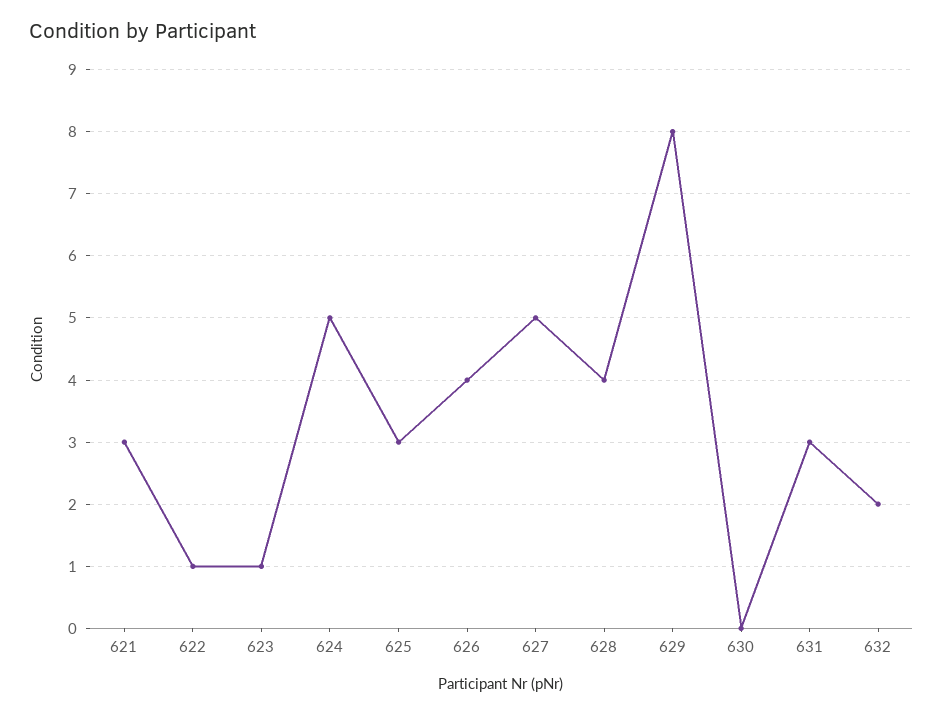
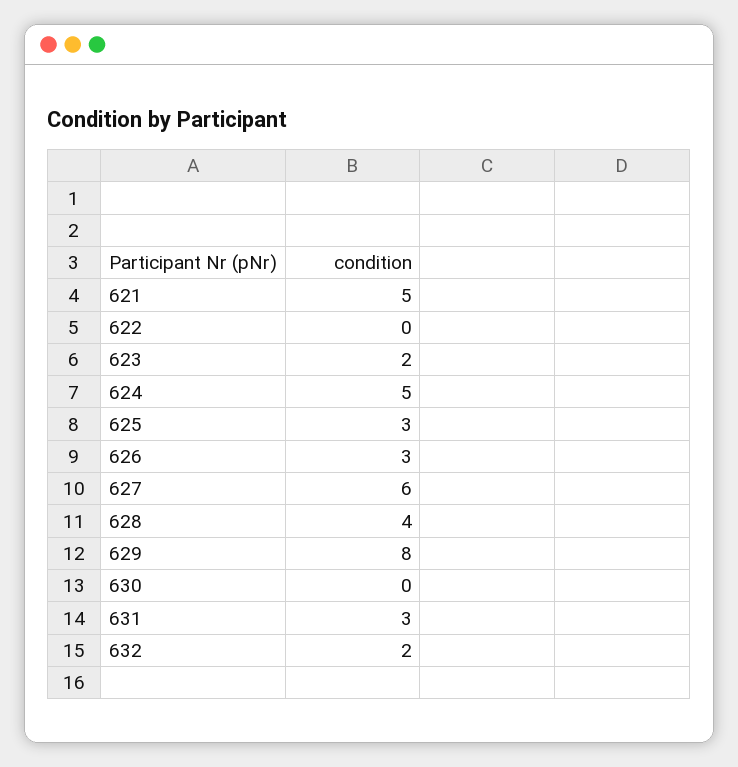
  {
-   "621": 3,
+   "621": 5,
-   "622": 1,
+   "622": 0,
-   "623": 1,
+   "623": 2,
    "624": 5,
    "625": 3,
-   "626": 4,
+   "626": 3,
-   "627": 5,
+   "627": 6,
    "628": 4,
    "629": 8,
    "630": 0,
    "631": 3,
    "632": 2
  }

